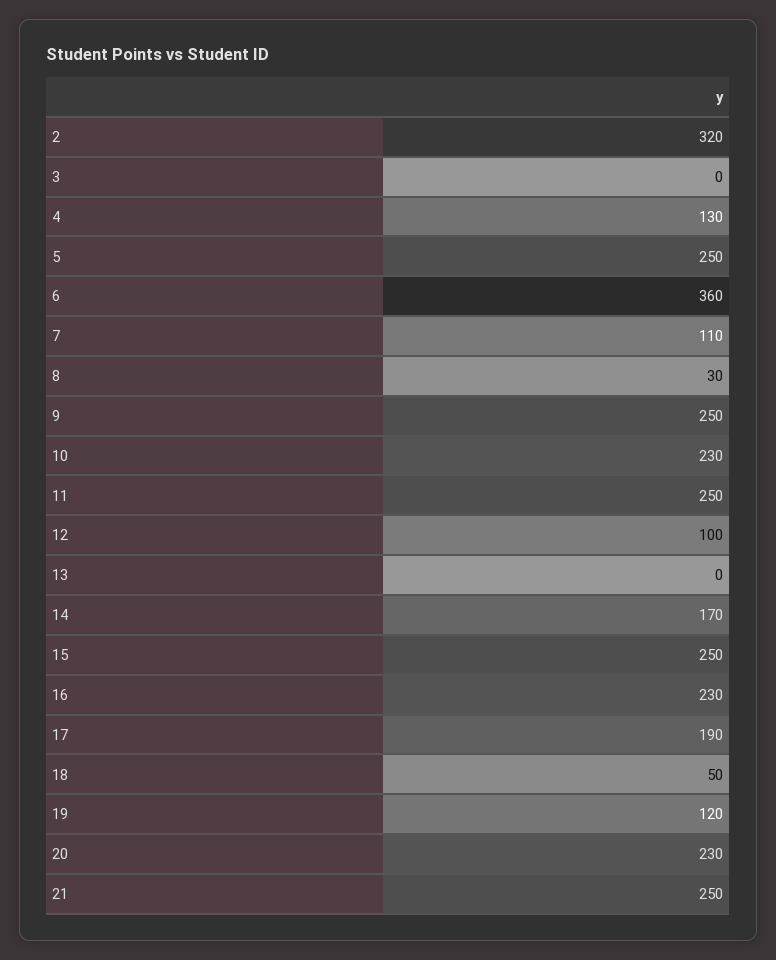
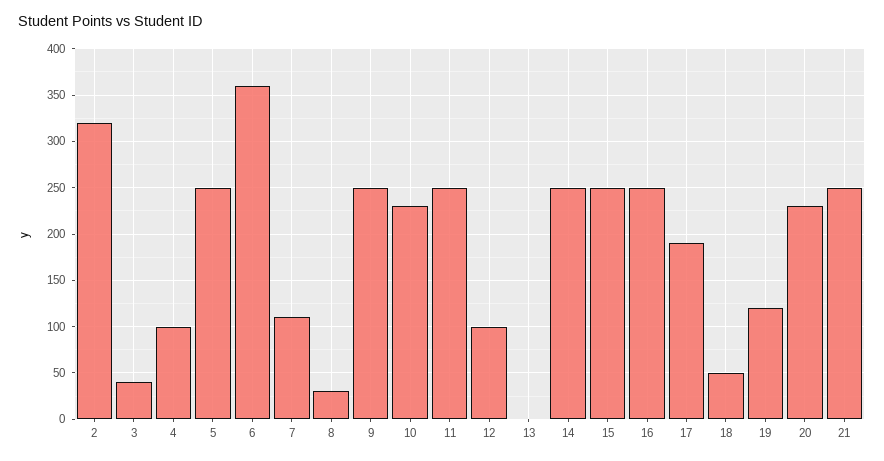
  {
    "2": 320,
-   "3": 0,
+   "3": 40,
-   "4": 130,
+   "4": 100,
    "5": 250,
    "6": 360,
    "7": 110,
    "8": 30,
    "9": 250,
    "10": 230,
    "11": 250,
    "12": 100,
    "13": 0,
-   "14": 170,
+   "14": 250,
    "15": 250,
-   "16": 230,
+   "16": 250,
    "17": 190,
    "18": 50,
    "19": 120,
    "20": 230,
    "21": 250
  }

